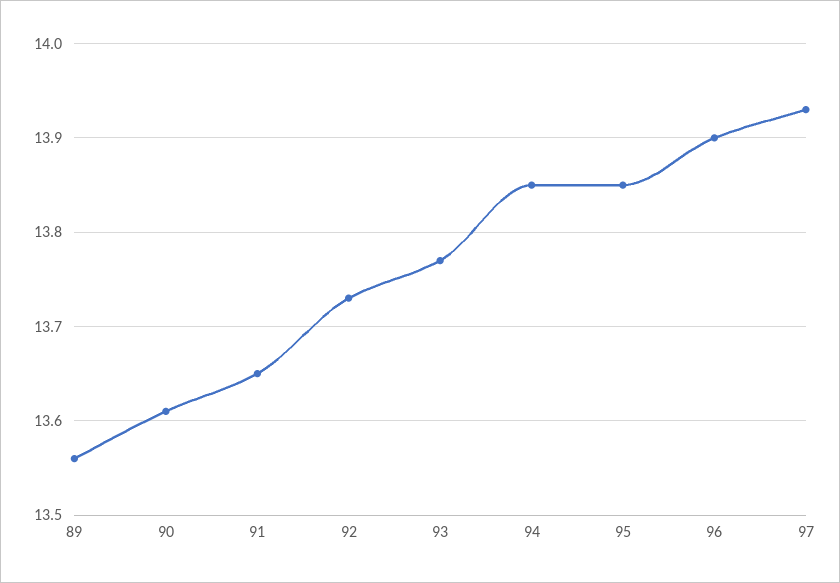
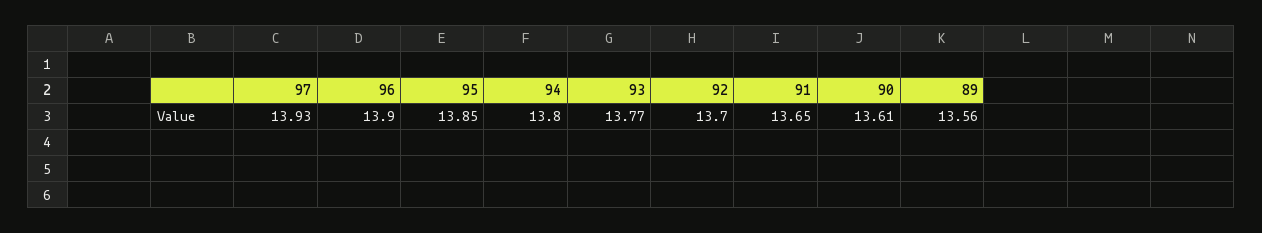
  {
    "89": 13.56,
    "90": 13.61,
    "91": 13.65,
-   "92": 13.73,
+   "92": 13.7,
    "93": 13.77,
-   "94": 13.85,
+   "94": 13.8,
    "95": 13.85,
    "96": 13.9,
    "97": 13.93
  }

